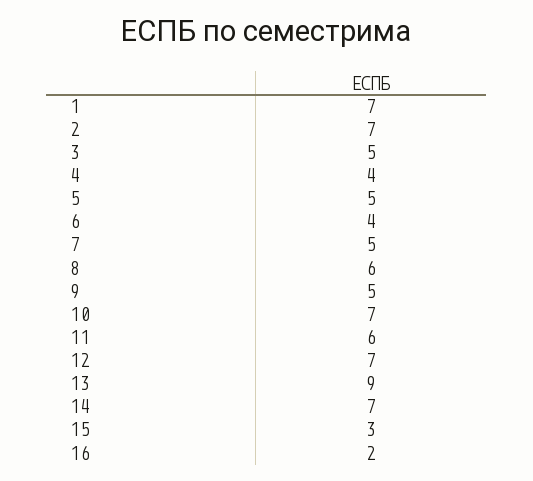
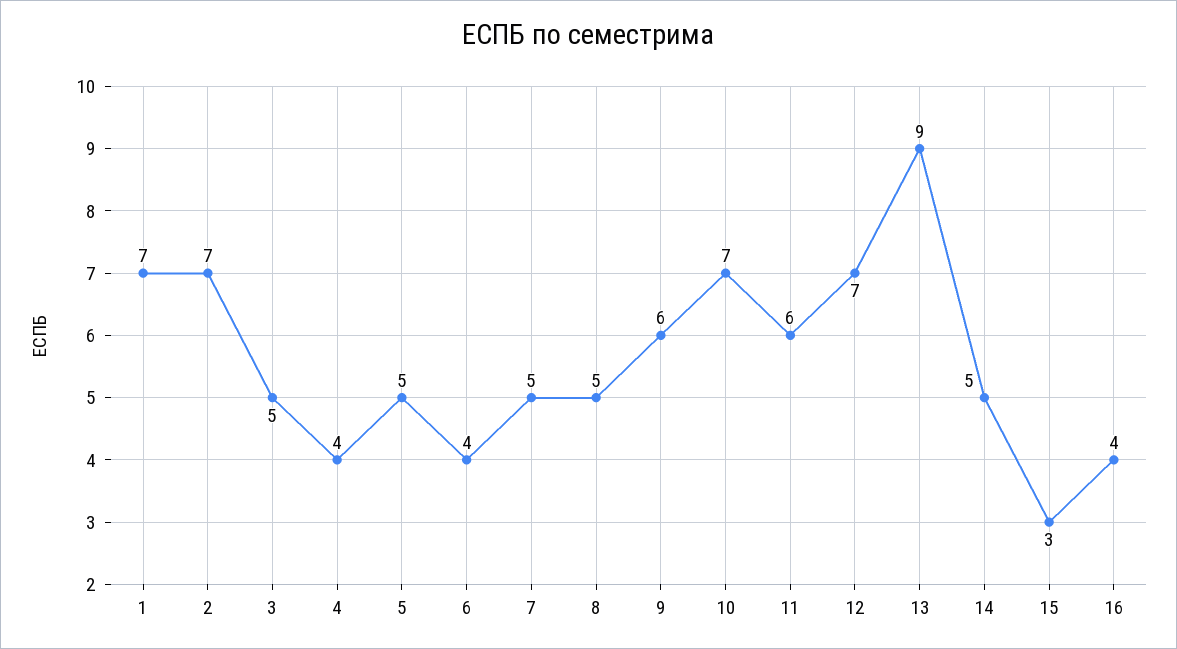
  {
    "1": 7,
    "2": 7,
    "3": 5,
    "4": 4,
    "5": 5,
    "6": 4,
    "7": 5,
-   "8": 6,
+   "8": 5,
-   "9": 5,
+   "9": 6,
    "10": 7,
    "11": 6,
    "12": 7,
    "13": 9,
-   "14": 7,
+   "14": 5,
    "15": 3,
-   "16": 2
+   "16": 4
  }

